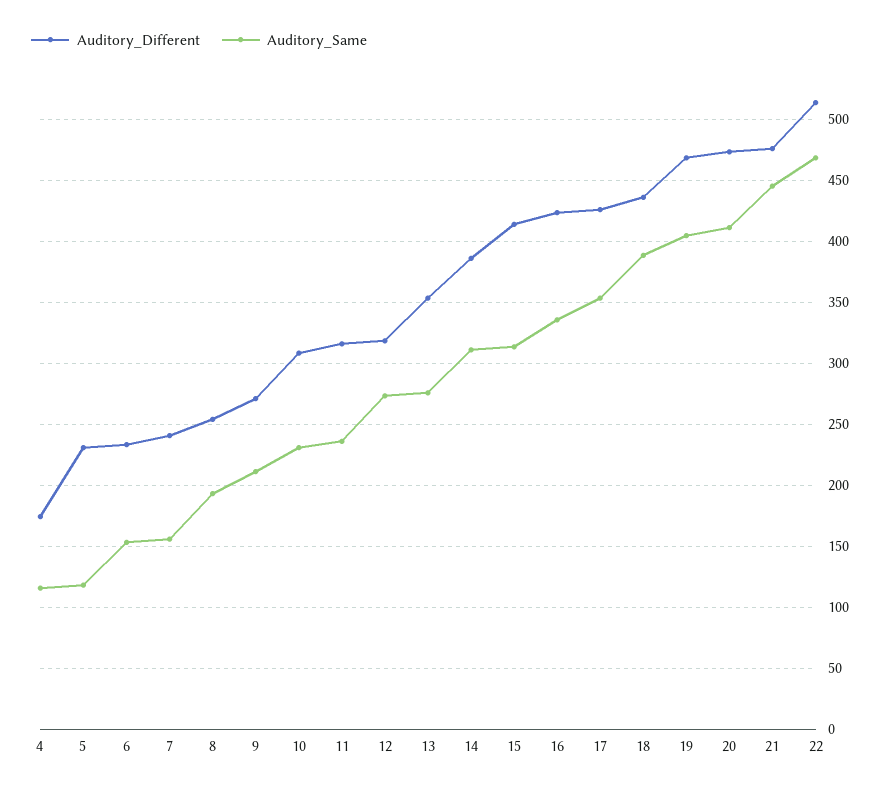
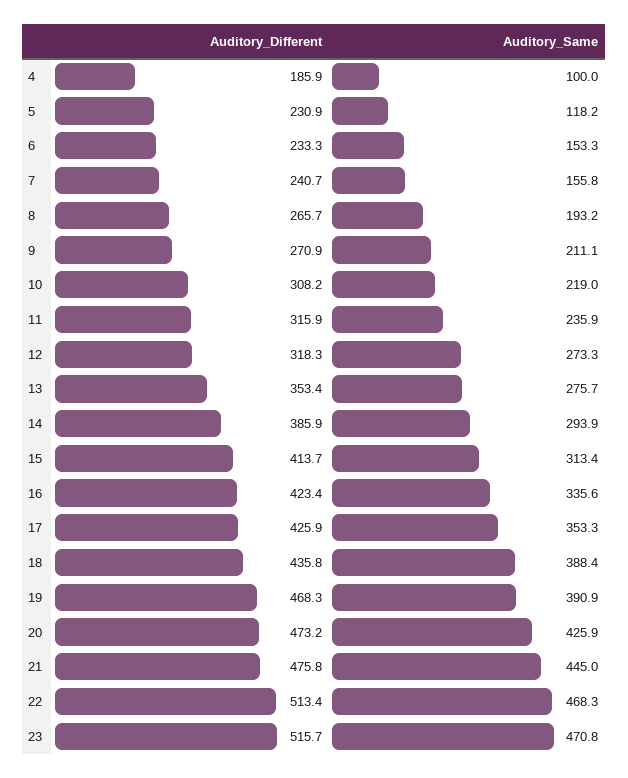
  {
    "Auditory_Different": {
-     "4": 175,
+     "4": 185.9,
      "5": 230.9,
      "6": 233.3,
      "7": 240.7,
-     "8": 255,
+     "8": 265.7,
      "9": 270.9,
      "10": 308.2,
      "11": 315.9,
      "12": 318.3,
      "13": 353.4,
      "14": 385.9,
      "15": 413.7,
      "16": 423.4,
      "17": 425.9,
      "18": 435.8,
      "19": 468.3,
      "20": 473.2,
      "21": 475.8,
-     "22": 513.4
+     "22": 513.4,
+     "23": 515.7
    },
    "Auditory_Same": {
-     "4": 115,
+     "4": 100,
      "5": 118.2,
      "6": 153.3,
      "7": 155.8,
      "8": 193.2,
      "9": 211.1,
-     "10": 230,
+     "10": 219,
      "11": 235.9,
      "12": 273.3,
      "13": 275.7,
-     "14": 310,
+     "14": 293.9,
      "15": 313.4,
      "16": 335.6,
      "17": 353.3,
      "18": 388.4,
-     "19": 405,
+     "19": 390.9,
-     "20": 410,
+     "20": 425.9,
      "21": 445,
-     "22": 468.3
+     "22": 468.3,
+     "23": 470.8
    }
  }

